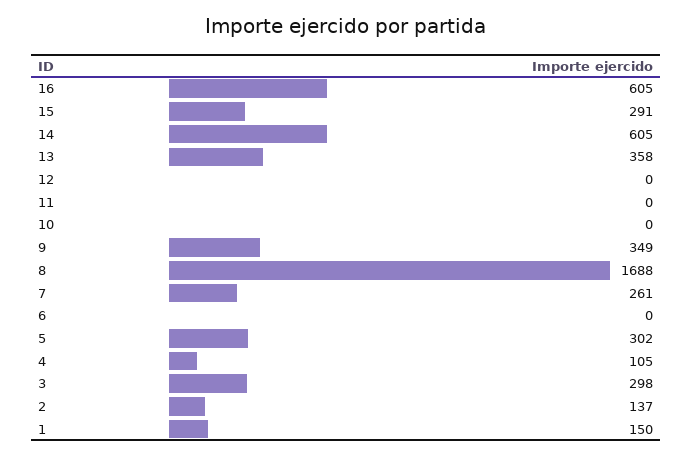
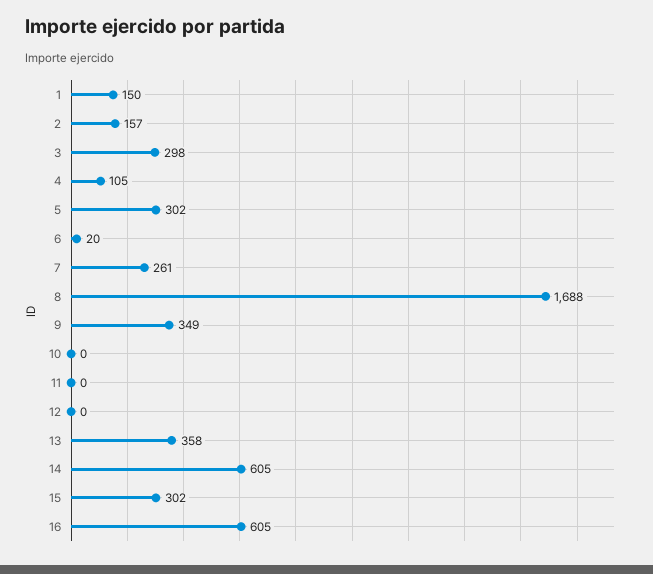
  {
    "16": 605,
-   "15": 291,
+   "15": 302,
    "14": 605,
    "13": 358,
    "12": 0,
    "11": 0,
    "10": 0,
    "9": 349,
    "8": 1688,
    "7": 261,
-   "6": 0,
+   "6": 20,
    "5": 302,
    "4": 105,
    "3": 298,
-   "2": 137,
+   "2": 157,
    "1": 150
  }

